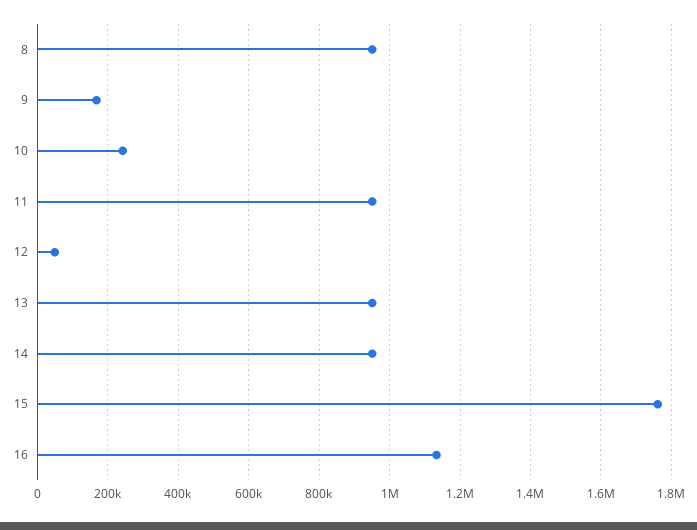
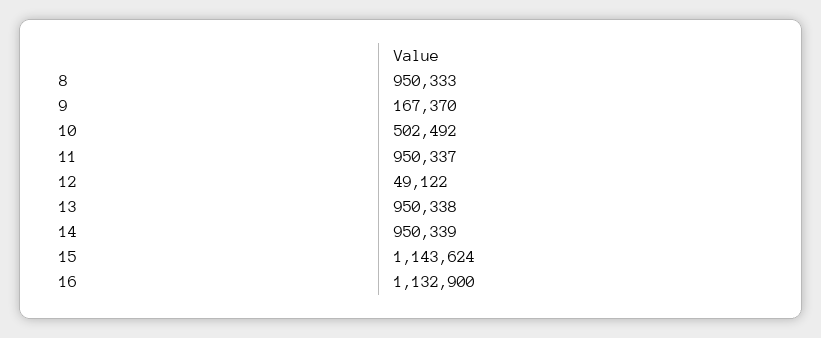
  {
    "8": 950333,
    "9": 167370,
-   "10": 240000,
+   "10": 502492,
    "11": 950337,
    "12": 49122,
    "13": 950338,
    "14": 950339,
-   "15": 1760000,
+   "15": 1143624,
    "16": 1132900
  }

